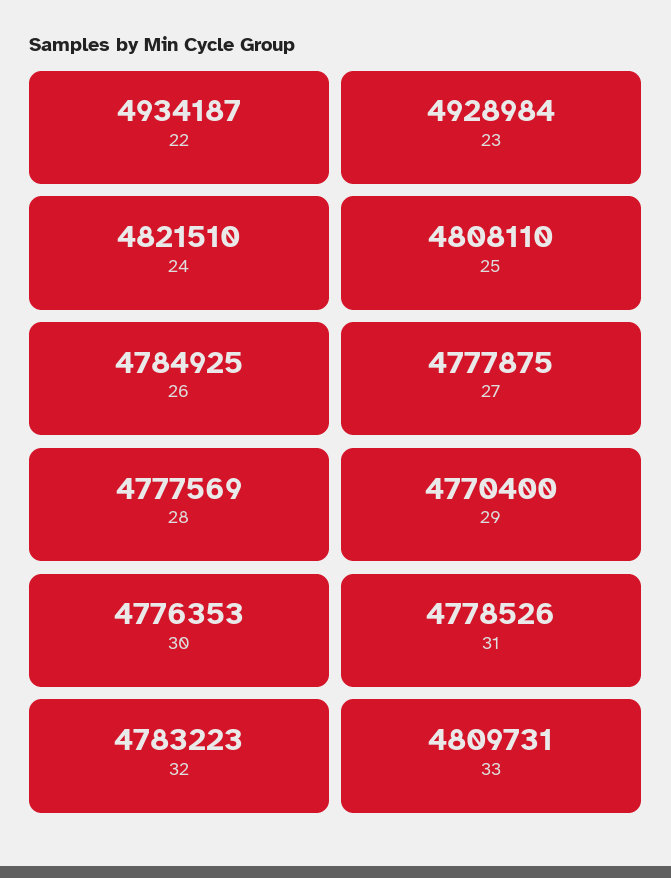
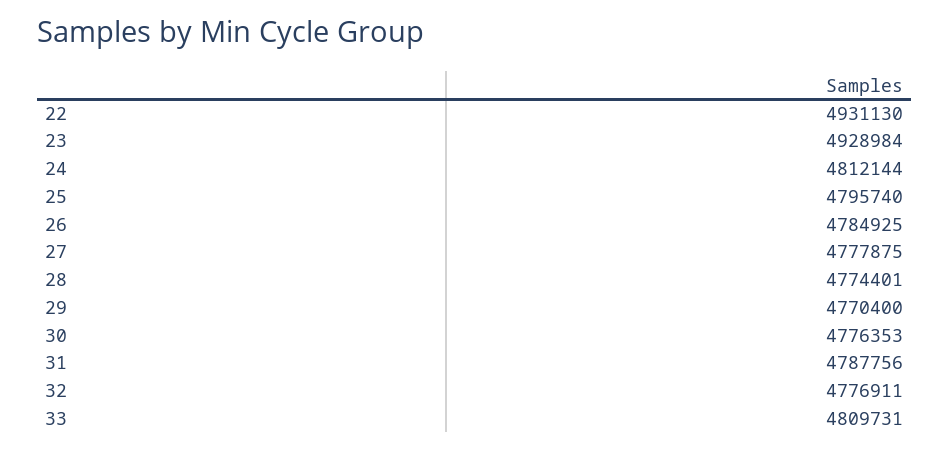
  {
-   "22": 4934187,
+   "22": 4931130,
    "23": 4928984,
-   "24": 4821510,
+   "24": 4812144,
-   "25": 4808110,
+   "25": 4795740,
    "26": 4784925,
    "27": 4777875,
-   "28": 4777569,
+   "28": 4774401,
    "29": 4770400,
    "30": 4776353,
-   "31": 4778526,
+   "31": 4787756,
-   "32": 4783223,
+   "32": 4776911,
    "33": 4809731
  }

